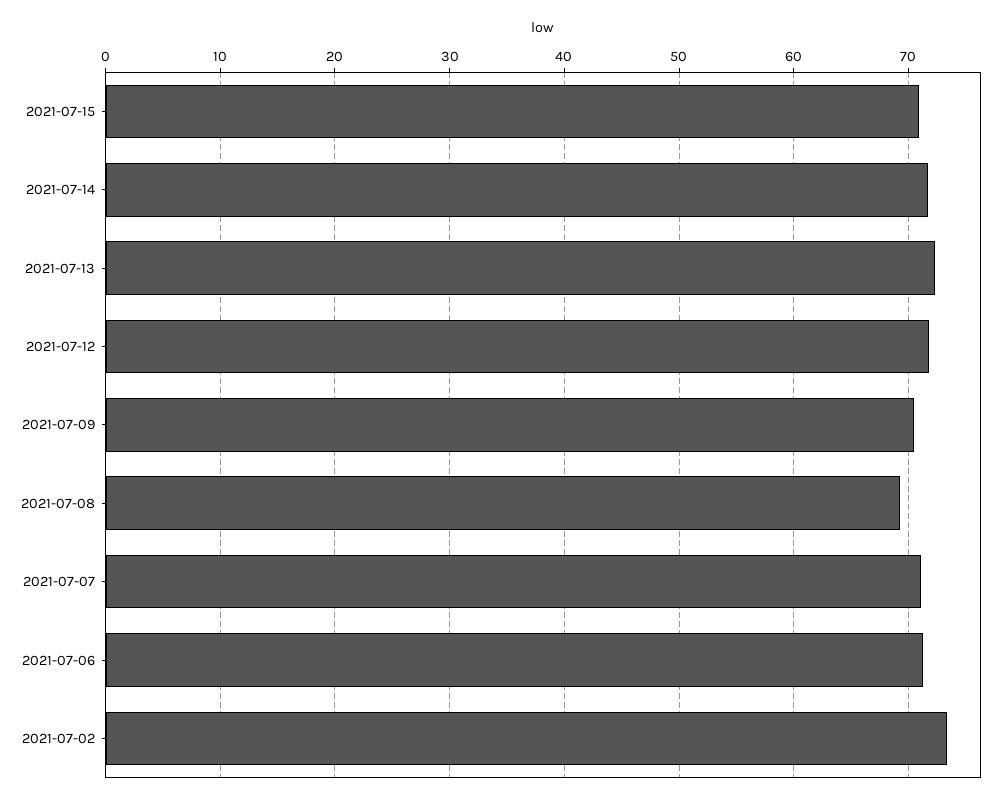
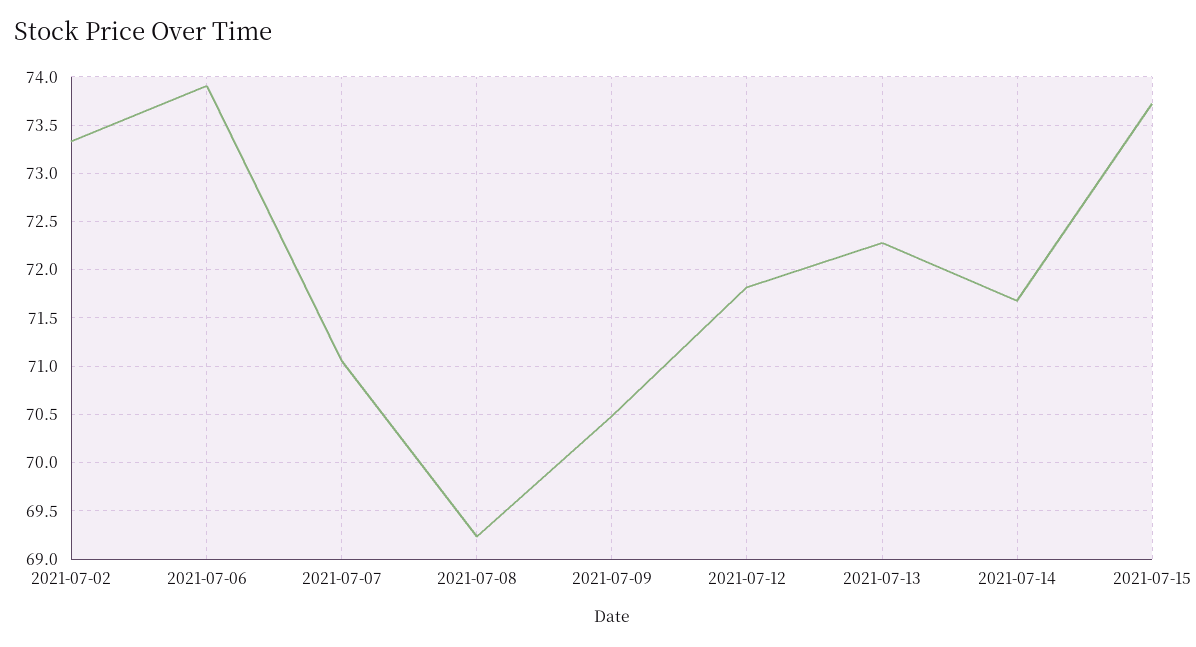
  {
-   "2021-07-15": 71,
+   "2021-07-15": 73.7,
    "2021-07-14": 71.7,
    "2021-07-13": 72.3,
    "2021-07-12": 71.8,
    "2021-07-09": 70.5,
    "2021-07-08": 69.2,
    "2021-07-07": 71.1,
-   "2021-07-06": 71,
+   "2021-07-06": 73.9,
    "2021-07-02": 73.3
  }

